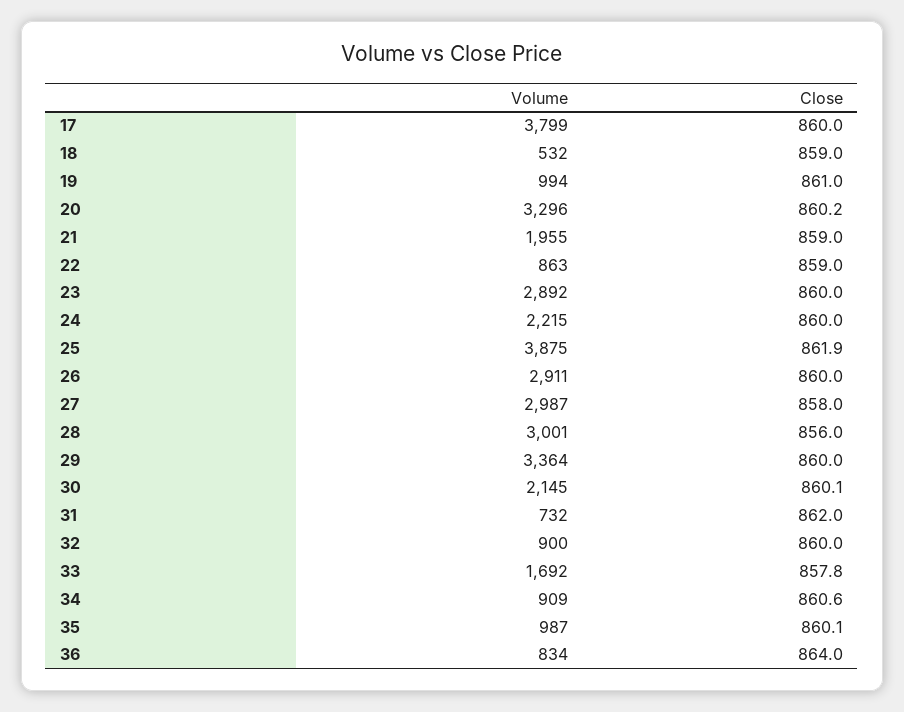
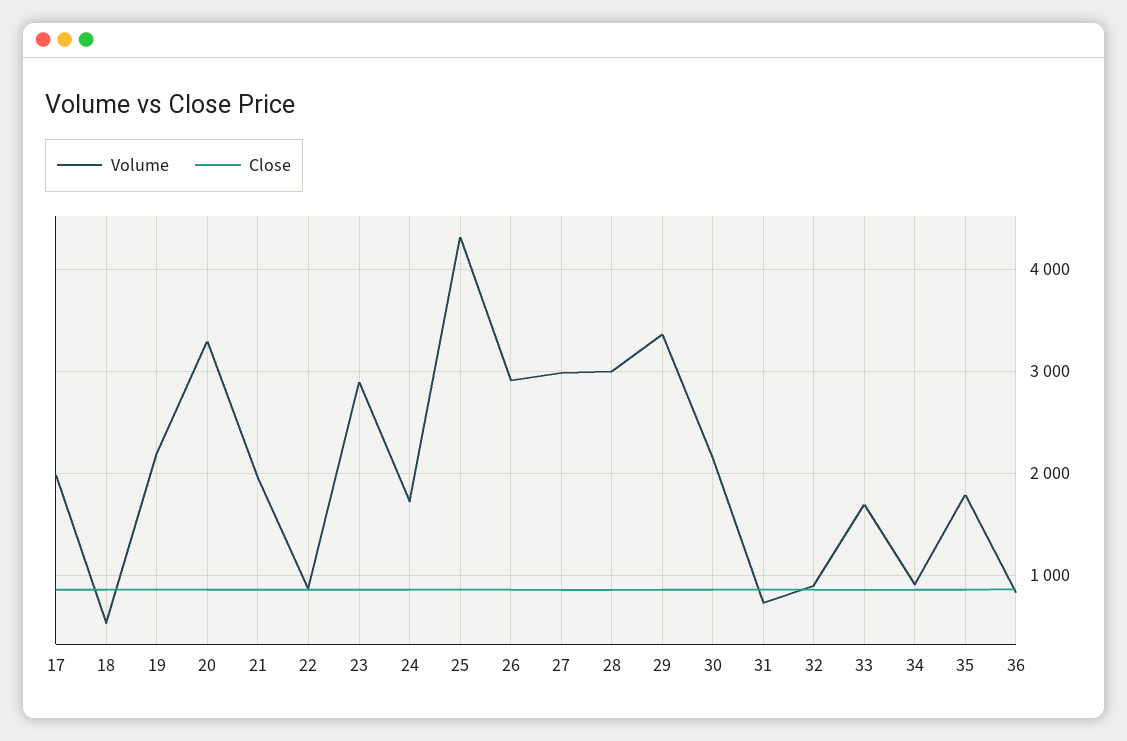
  {
    "Volume": {
-     "17": 3799,
+     "17": 2000,
      "18": 532,
-     "19": 994,
+     "19": 2200,
      "20": 3296,
      "21": 1955,
      "22": 863,
      "23": 2892,
-     "24": 2215,
+     "24": 1700,
-     "25": 3875,
+     "25": 4300,
      "26": 2911,
      "27": 2987,
      "28": 3001,
      "29": 3364,
      "30": 2145,
      "31": 732,
      "32": 900,
      "33": 1692,
      "34": 909,
-     "35": 987,
+     "35": 1800,
      "36": 834
    },
    "Close": {
      "17": 860,
      "18": 859,
      "19": 861,
      "20": 860.2,
      "21": 859,
      "22": 859,
      "23": 860,
      "24": 860,
      "25": 861.9,
      "26": 860,
      "27": 858,
      "28": 856,
      "29": 860,
      "30": 860.1,
      "31": 862,
      "32": 860,
      "33": 857.8,
      "34": 860.6,
      "35": 860.1,
      "36": 864
    }
  }

